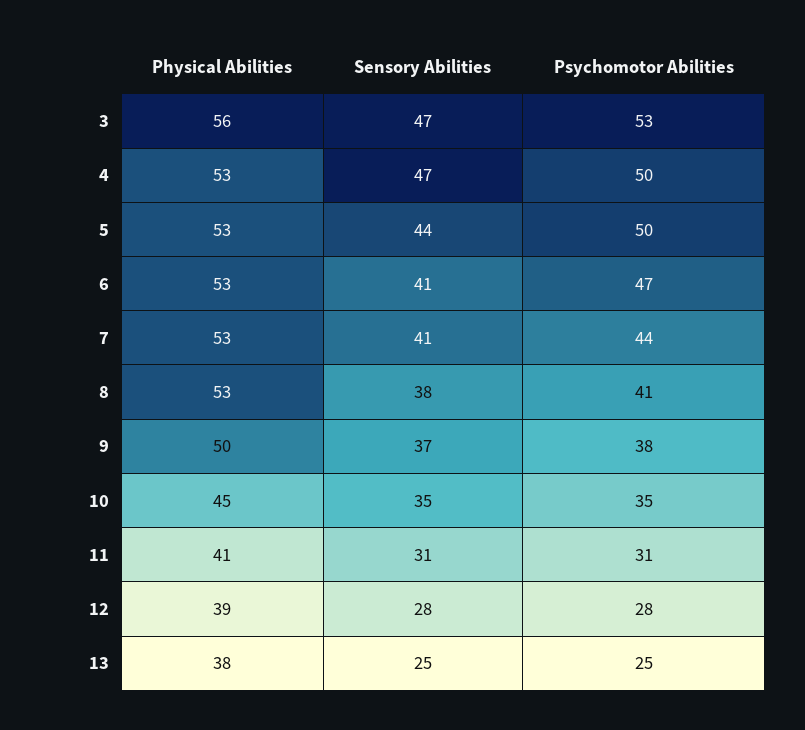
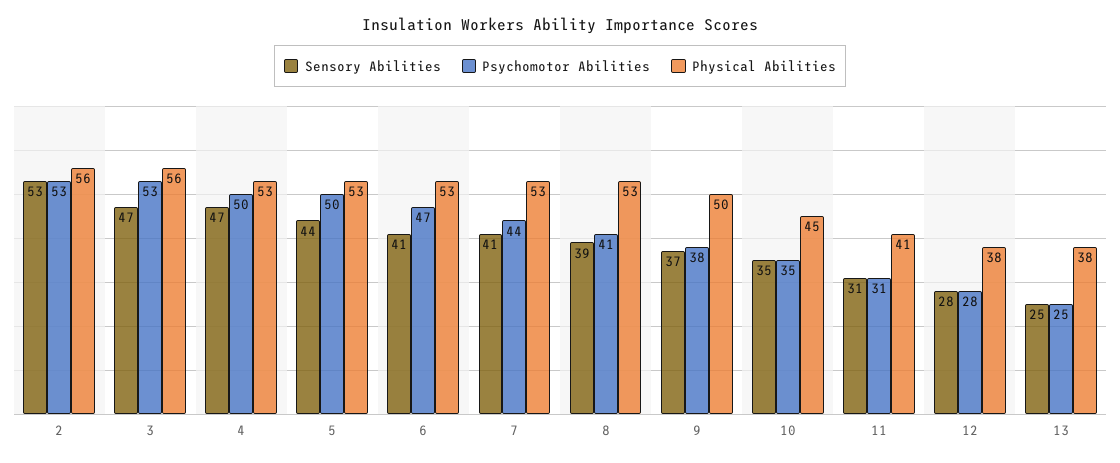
  {
    "Physical Abilities": {
      "3": 56,
      "4": 53,
      "5": 53,
      "6": 53,
      "7": 53,
      "8": 53,
      "9": 50,
      "10": 45,
      "11": 41,
-     "12": 39,
+     "12": 38,
-     "13": 38
+     "13": 38,
+     "2": 56
    },
    "Sensory Abilities": {
      "3": 47,
      "4": 47,
      "5": 44,
      "6": 41,
      "7": 41,
-     "8": 38,
+     "8": 39,
      "9": 37,
      "10": 35,
      "11": 31,
      "12": 28,
-     "13": 25
+     "13": 25,
+     "2": 53
    },
    "Psychomotor Abilities": {
      "3": 53,
      "4": 50,
      "5": 50,
      "6": 47,
      "7": 44,
      "8": 41,
      "9": 38,
      "10": 35,
      "11": 31,
      "12": 28,
-     "13": 25
+     "13": 25,
+     "2": 53
    }
  }

